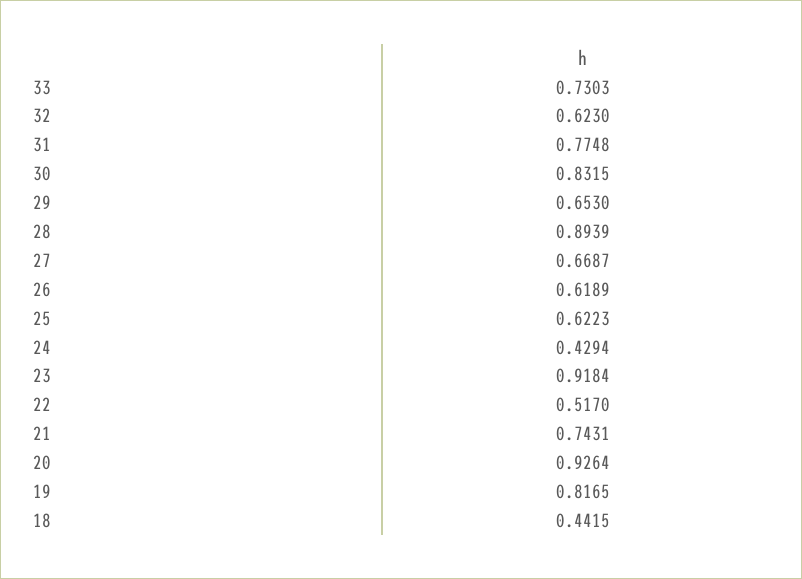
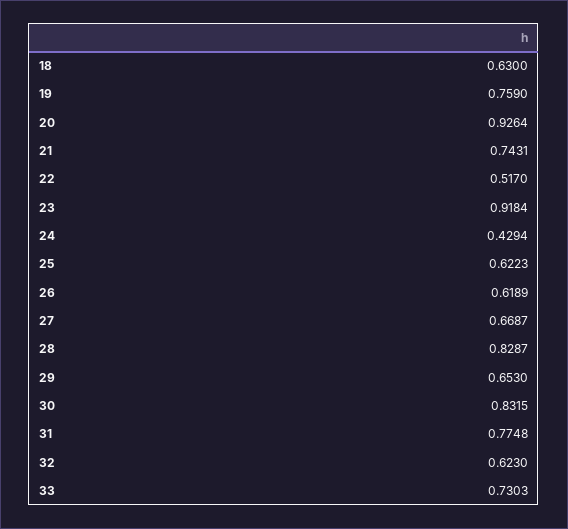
  {
    "33": 0.7303,
    "32": 0.623,
    "31": 0.7748,
    "30": 0.8315,
    "29": 0.653,
-   "28": 0.8939,
+   "28": 0.8287,
    "27": 0.6687,
    "26": 0.6189,
    "25": 0.6223,
    "24": 0.4294,
    "23": 0.9184,
    "22": 0.517,
    "21": 0.7431,
    "20": 0.9264,
-   "19": 0.8165,
+   "19": 0.759,
-   "18": 0.4415
+   "18": 0.63
  }

